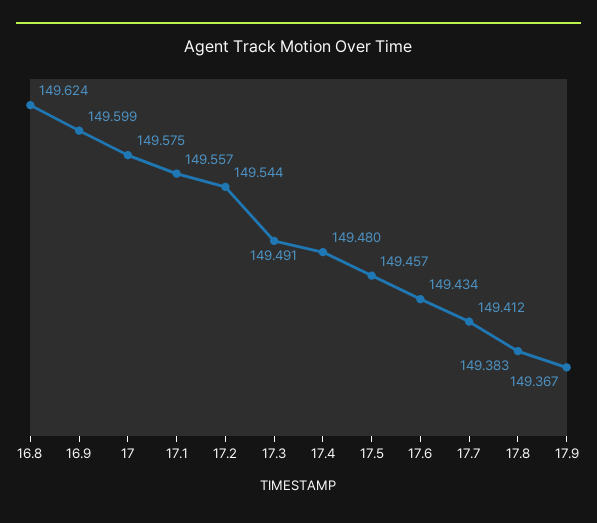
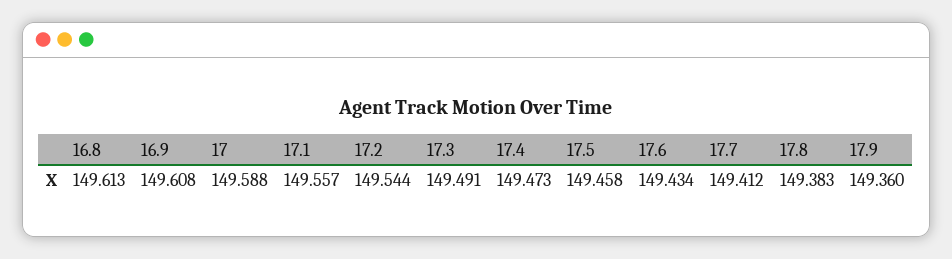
  {
-   "16.8": 149.624,
+   "16.8": 149.613,
-   "16.9": 149.599,
+   "16.9": 149.608,
-   "17": 149.575,
+   "17": 149.588,
    "17.1": 149.557,
    "17.2": 149.544,
    "17.3": 149.491,
-   "17.4": 149.48,
+   "17.4": 149.473,
-   "17.5": 149.457,
+   "17.5": 149.458,
    "17.6": 149.434,
    "17.7": 149.412,
    "17.8": 149.383,
-   "17.9": 149.367
+   "17.9": 149.36
  }

